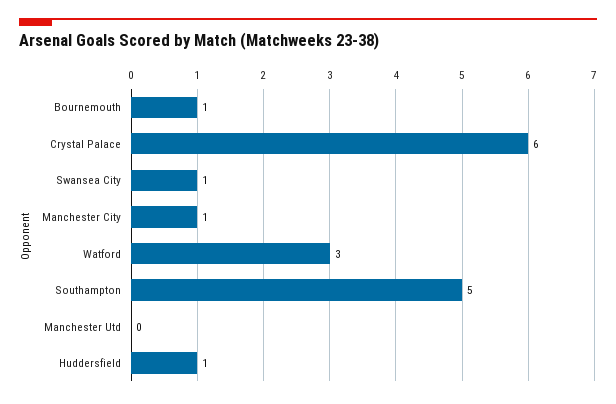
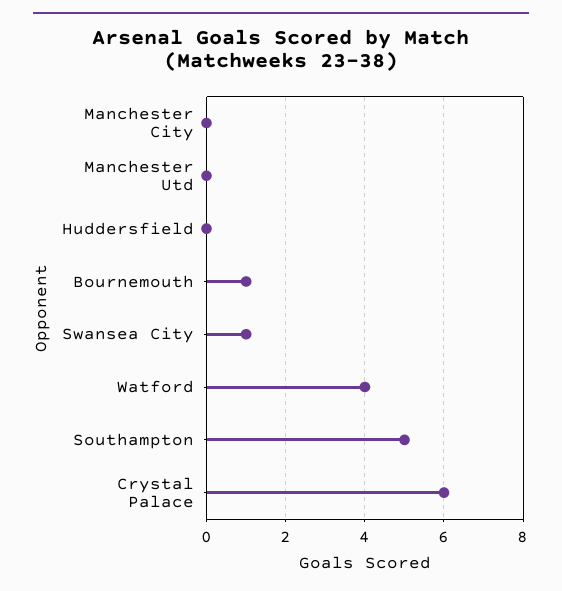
  {
    "Bournemouth": 1,
    "Crystal Palace": 6,
    "Swansea City": 1,
-   "Manchester City": 1,
+   "Manchester City": 0,
-   "Watford": 3,
+   "Watford": 4,
    "Southampton": 5,
    "Manchester Utd": 0,
-   "Huddersfield": 1
+   "Huddersfield": 0
  }

